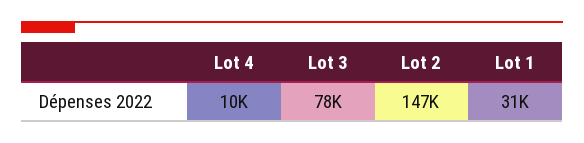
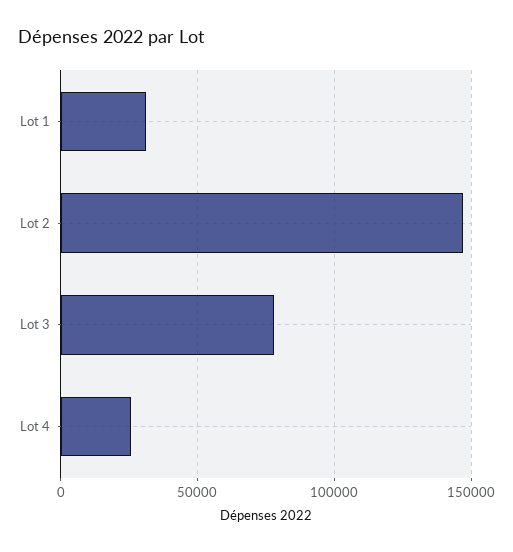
  {
-   "Lot 4": 10000,
+   "Lot 4": 25000,
    "Lot 3": 78000,
    "Lot 2": 147000,
    "Lot 1": 31000
  }

